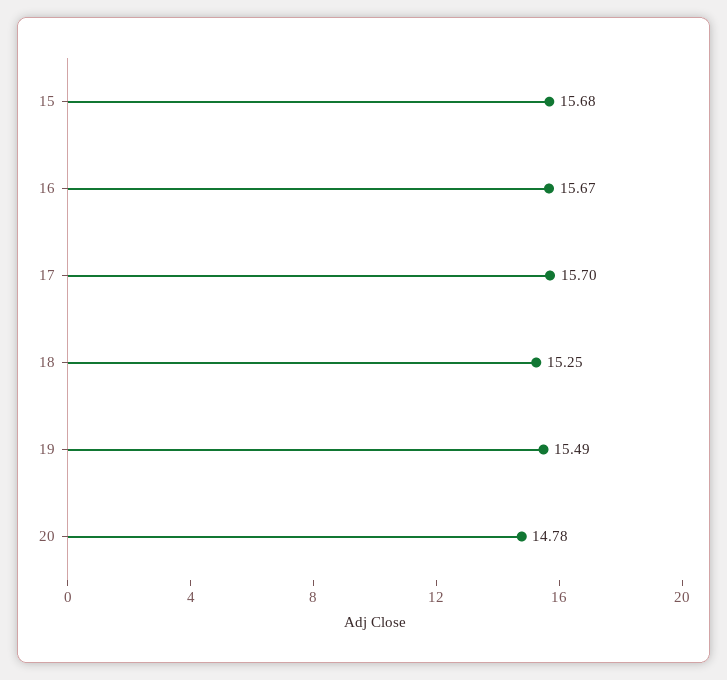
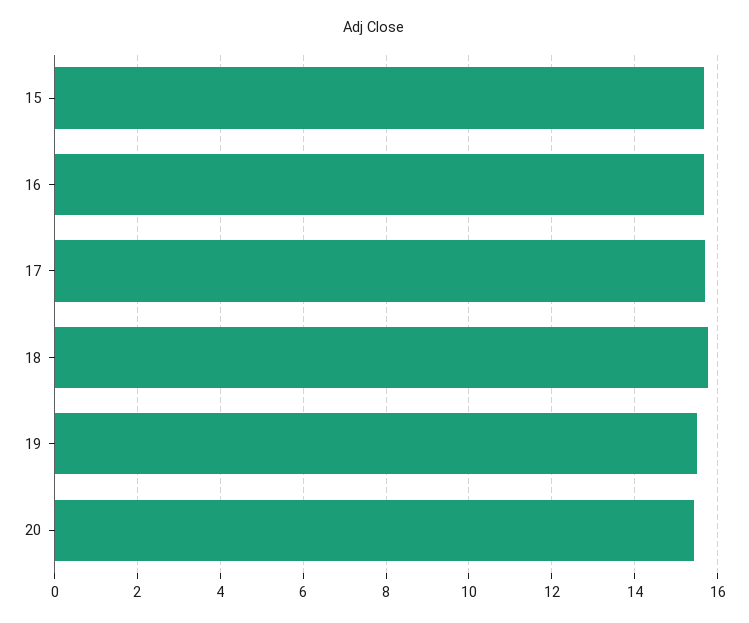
  {
    "15": 15.68,
    "16": 15.67,
    "17": 15.7,
-   "18": 15.25,
+   "18": 15.8,
    "19": 15.49,
-   "20": 14.78
+   "20": 15.4
  }

